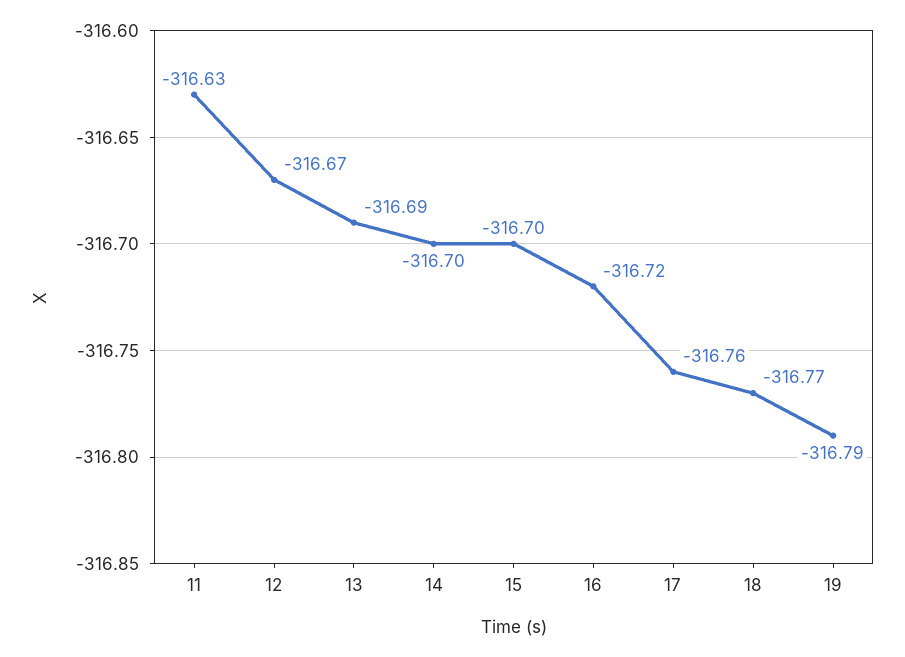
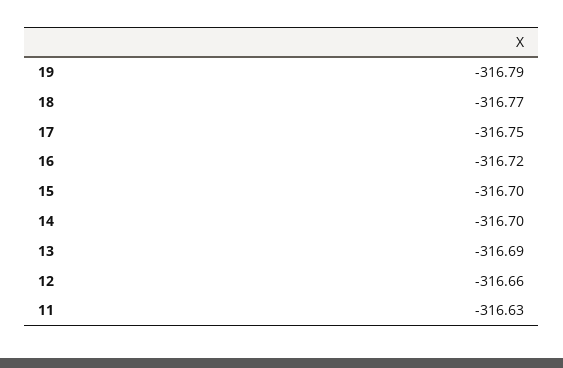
  {
    "11": -316.63,
-   "12": -316.67,
+   "12": -316.66,
    "13": -316.69,
    "14": -316.7,
    "15": -316.7,
    "16": -316.72,
-   "17": -316.76,
+   "17": -316.75,
    "18": -316.77,
    "19": -316.79
  }

